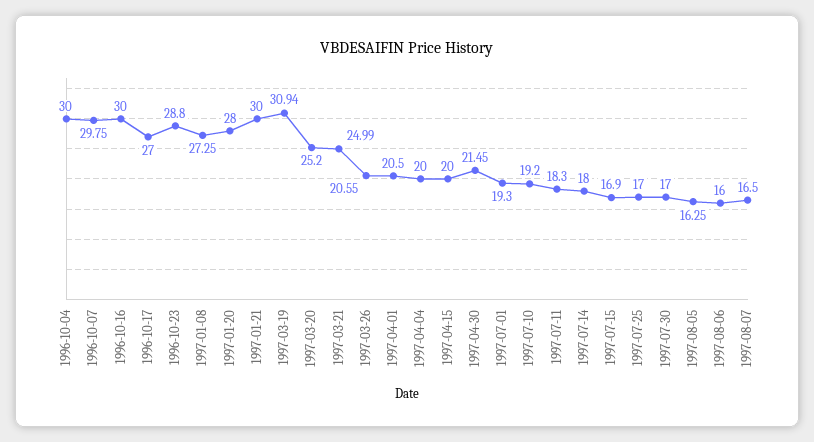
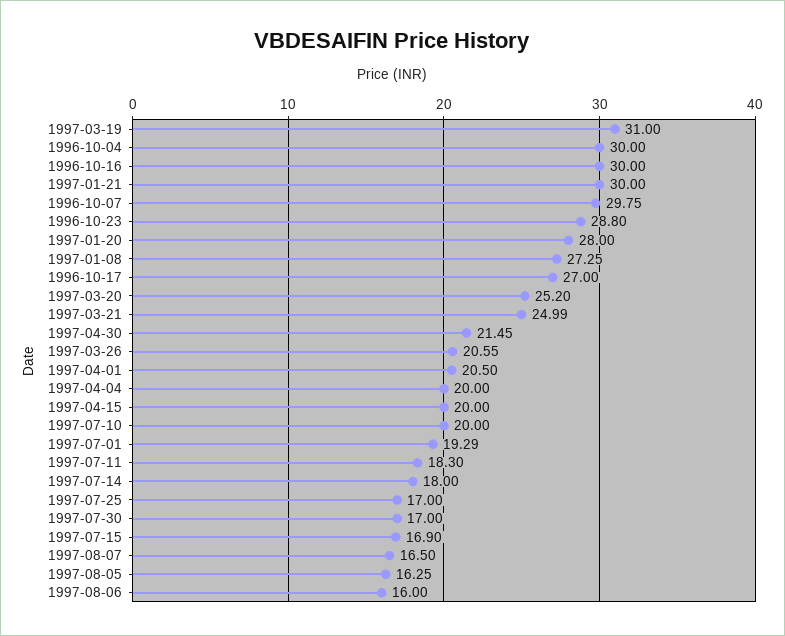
  {
    "1996-10-04": 30,
    "1996-10-07": 29.75,
    "1996-10-16": 30,
    "1996-10-17": 27,
    "1996-10-23": 28.8,
    "1997-01-08": 27.25,
    "1997-01-20": 28,
    "1997-01-21": 30,
-   "1997-03-19": 30.94,
+   "1997-03-19": 31,
    "1997-03-20": 25.2,
    "1997-03-21": 24.99,
    "1997-03-26": 20.55,
    "1997-04-01": 20.5,
    "1997-04-04": 20,
    "1997-04-15": 20,
    "1997-04-30": 21.45,
-   "1997-07-01": 19.3,
+   "1997-07-01": 19.29,
-   "1997-07-10": 19.2,
+   "1997-07-10": 20,
    "1997-07-11": 18.3,
    "1997-07-14": 18,
    "1997-07-15": 16.9,
    "1997-07-25": 17,
    "1997-07-30": 17,
    "1997-08-05": 16.25,
    "1997-08-06": 16,
    "1997-08-07": 16.5
  }

